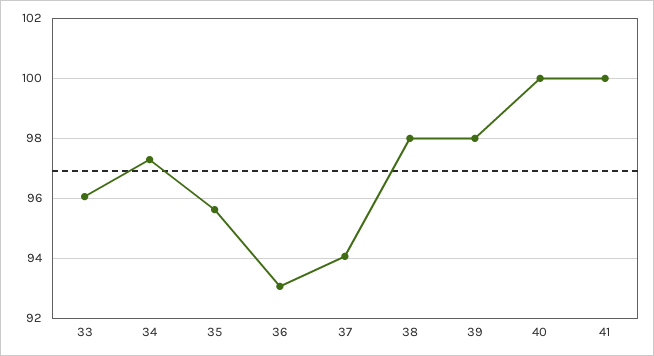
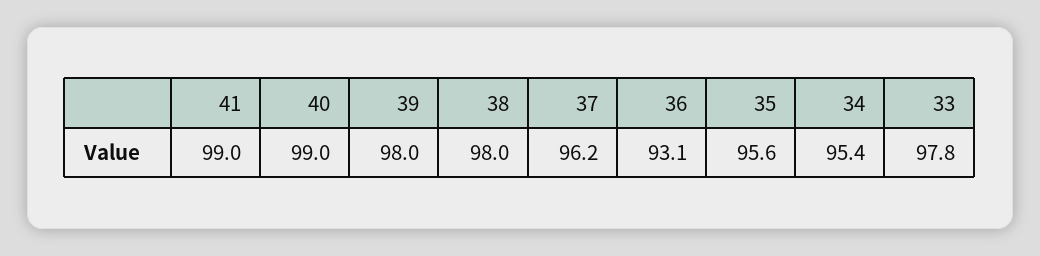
  {
-   "33": 96,
+   "33": 97.8,
-   "34": 97.25,
+   "34": 95.4,
    "35": 95.6,
    "36": 93.1,
-   "37": 94,
+   "37": 96.2,
    "38": 98,
    "39": 98,
-   "40": 100,
+   "40": 99,
-   "41": 100
+   "41": 99
  }

